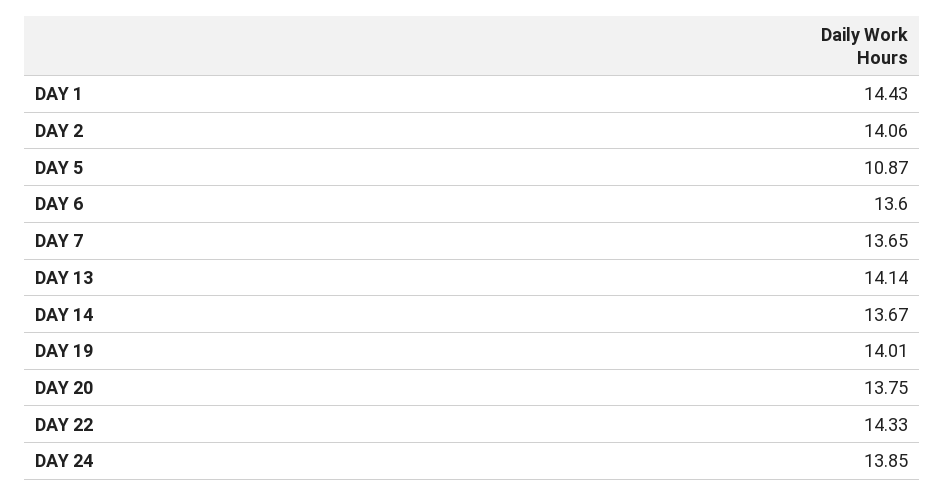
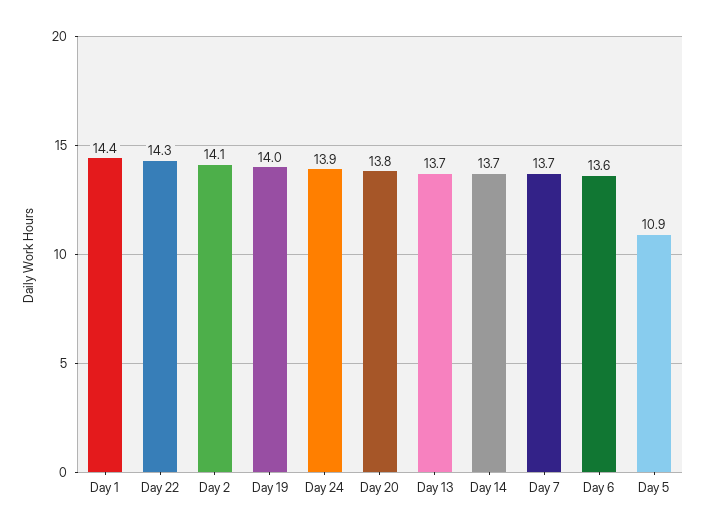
  {
    "DAY 1": 14.43,
    "DAY 2": 14.06,
    "DAY 5": 10.87,
    "DAY 6": 13.6,
    "DAY 7": 13.65,
-   "DAY 13": 14.14,
+   "DAY 13": 13.7,
    "DAY 14": 13.67,
    "DAY 19": 14.01,
    "DAY 20": 13.75,
    "DAY 22": 14.33,
    "DAY 24": 13.85
  }

